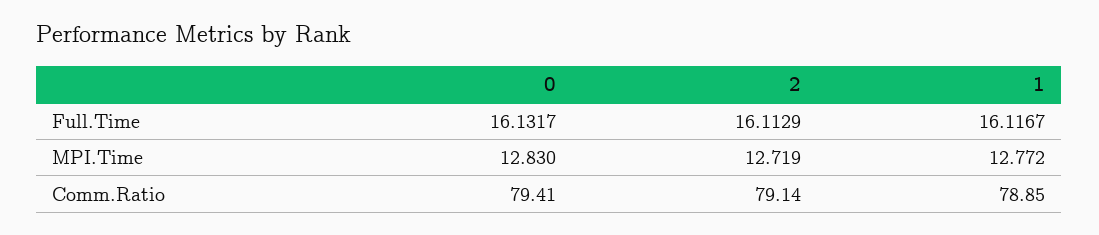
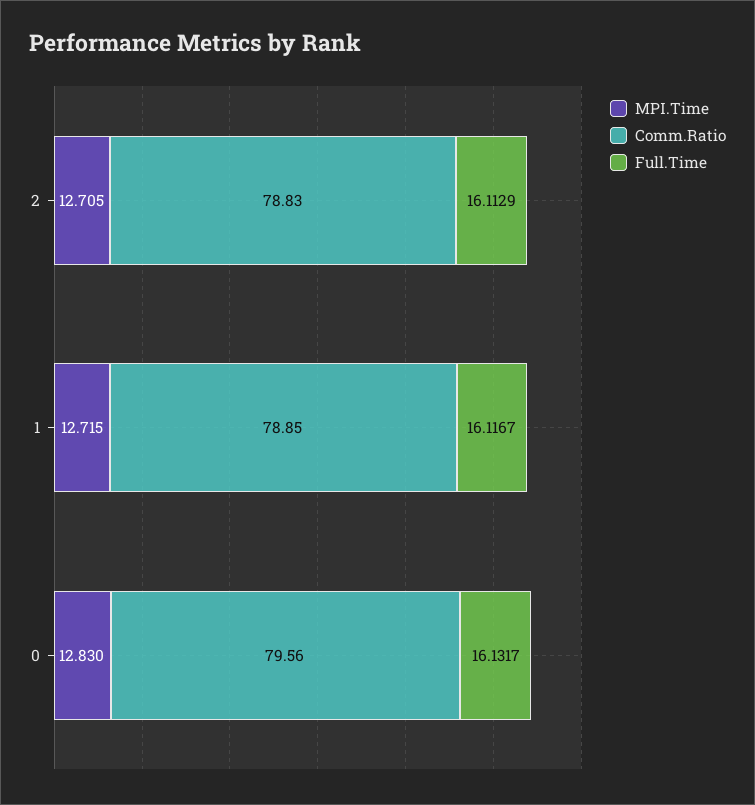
  {
    "Full.Time": {
      "0": 16.1317,
      "2": 16.1129,
      "1": 16.1167
    },
    "MPI.Time": {
      "0": 12.83,
-     "2": 12.719,
+     "2": 12.705,
-     "1": 12.772
+     "1": 12.715
    },
    "Comm.Ratio": {
-     "0": 79.41,
+     "0": 79.56,
-     "2": 79.14,
+     "2": 78.83,
      "1": 78.85
    }
  }

